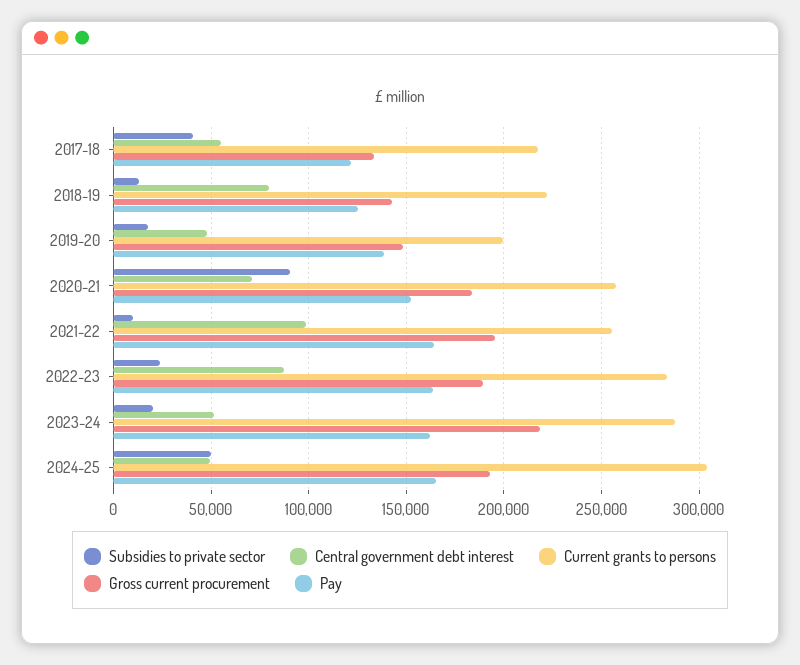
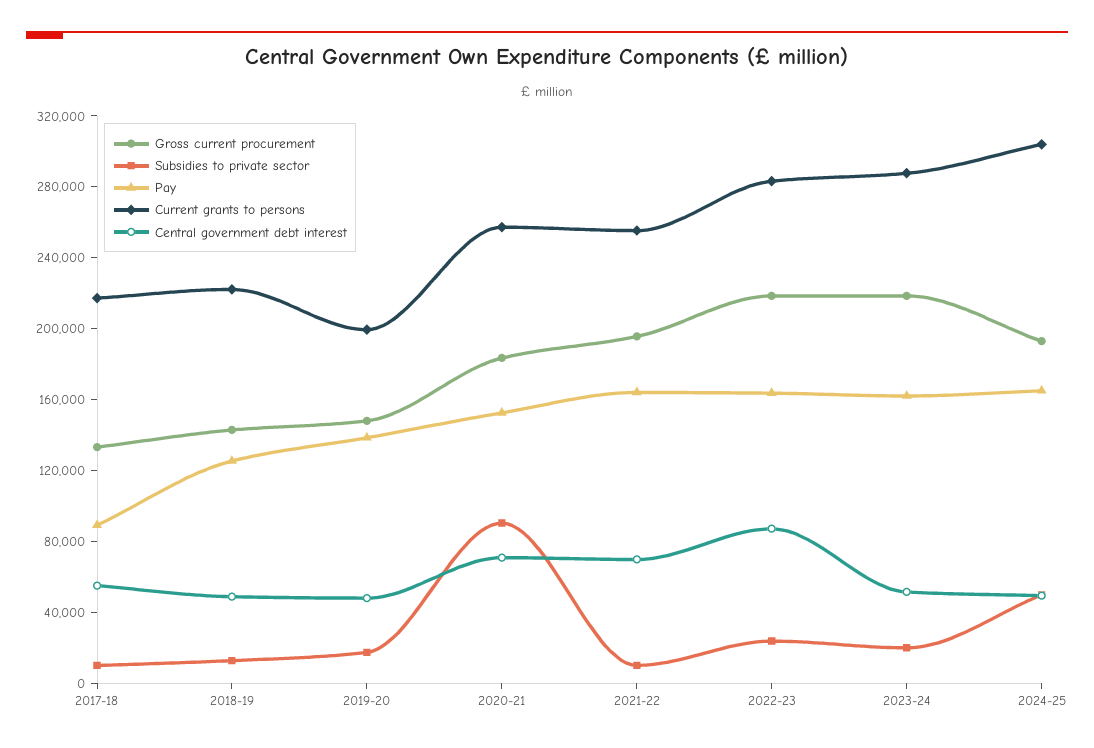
  {
    "Subsidies to private sector": {
-     "2017-18": 40000,
+     "2017-18": 10000,
      "2018-19": 15000,
      "2019-20": 15000,
      "2020-21": 90000,
      "2021-22": 10000,
      "2022-23": 25000,
      "2023-24": 20000,
      "2024-25": 50000
    },
    "Central government debt interest": {
      "2017-18": 55000,
-     "2018-19": 80000,
+     "2018-19": 50000,
      "2019-20": 50000,
      "2020-21": 70000,
-     "2021-22": 100000,
+     "2021-22": 70000,
      "2022-23": 85000,
      "2023-24": 50000,
      "2024-25": 50000
    },
    "Current grants to persons": {
      "2017-18": 215000,
      "2018-19": 220000,
      "2019-20": 200000,
      "2020-21": 255000,
      "2021-22": 255000,
      "2022-23": 285000,
      "2023-24": 290000,
      "2024-25": 305000
    },
    "Gross current procurement": {
      "2017-18": 135000,
      "2018-19": 145000,
      "2019-20": 150000,
      "2020-21": 185000,
      "2021-22": 195000,
-     "2022-23": 190000,
+     "2022-23": 220000,
      "2023-24": 220000,
      "2024-25": 195000
    },
    "Pay": {
-     "2017-18": 120000,
+     "2017-18": 90000,
      "2018-19": 125000,
      "2019-20": 140000,
      "2020-21": 155000,
      "2021-22": 165000,
      "2022-23": 165000,
      "2023-24": 160000,
      "2024-25": 165000
    }
  }

